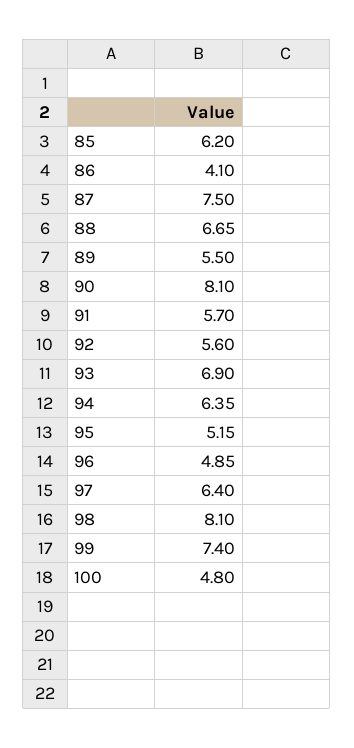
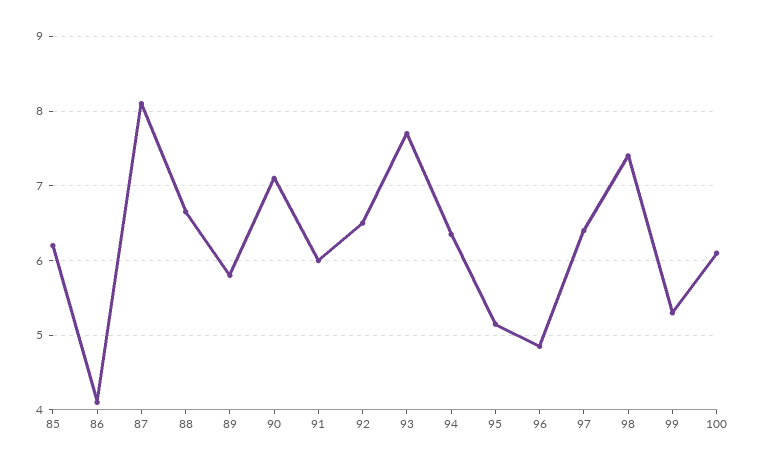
  {
    "85": 6.2,
    "86": 4.1,
-   "87": 7.5,
+   "87": 8.1,
    "88": 6.65,
-   "89": 5.5,
+   "89": 5.8,
-   "90": 8.1,
+   "90": 7.1,
-   "91": 5.7,
+   "91": 6,
-   "92": 5.6,
+   "92": 6.5,
-   "93": 6.9,
+   "93": 7.7,
    "94": 6.35,
    "95": 5.15,
    "96": 4.85,
    "97": 6.4,
-   "98": 8.1,
+   "98": 7.4,
-   "99": 7.4,
+   "99": 5.3,
-   "100": 4.8
+   "100": 6.1
  }

